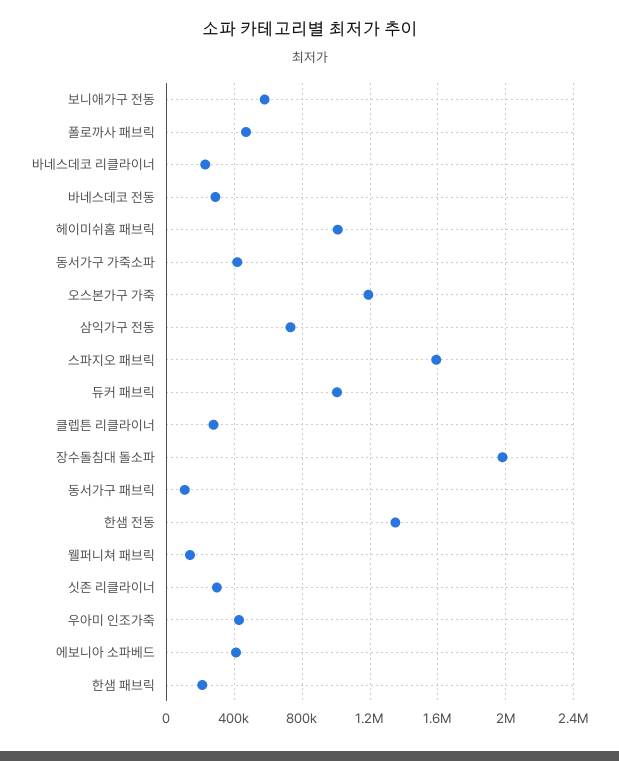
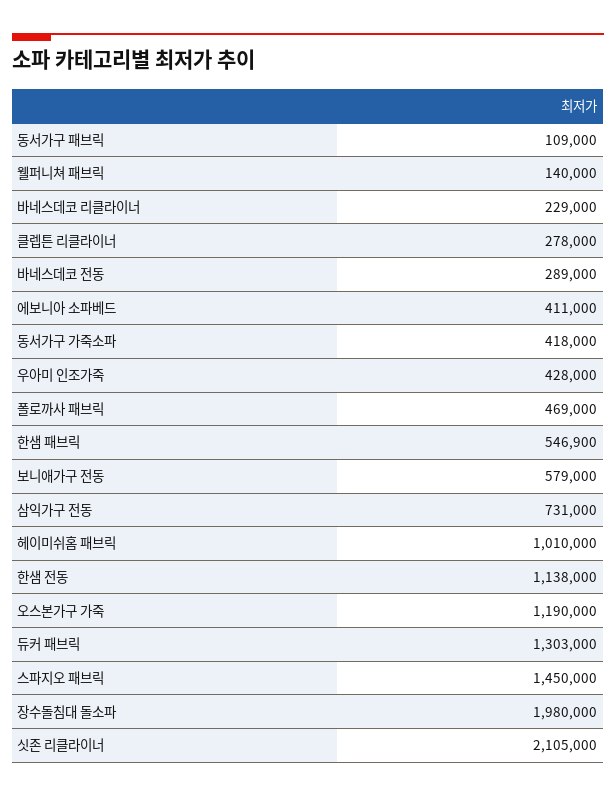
  {
    "보니애가구 전동": 579000,
    "폴로까사 패브릭": 469000,
    "바네스데코 리클라이너": 229000,
    "바네스데코 전동": 289000,
    "헤이미쉬홈 패브릭": 1010000,
    "동서가구 가죽소파": 418000,
    "오스본가구 가죽": 1190000,
    "삼익가구 전동": 731000,
-   "스파지오 패브릭": 1600000,
+   "스파지오 패브릭": 1450000,
-   "듀커 패브릭": 1000000,
+   "듀커 패브릭": 1303000,
    "클렙튼 리클라이너": 278000,
    "장수돌침대 돌소파": 1980000,
    "동서가구 패브릭": 109000,
-   "한샘 전동": 1350000,
+   "한샘 전동": 1138000,
    "웰퍼니쳐 패브릭": 140000,
-   "싯존 리클라이너": 300000,
+   "싯존 리클라이너": 2105000,
    "우아미 인조가죽": 428000,
    "에보니아 소파베드": 411000,
-   "한샘 패브릭": 200000
+   "한샘 패브릭": 546900
  }

